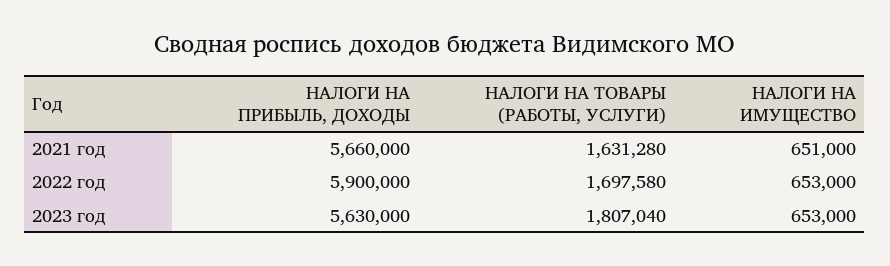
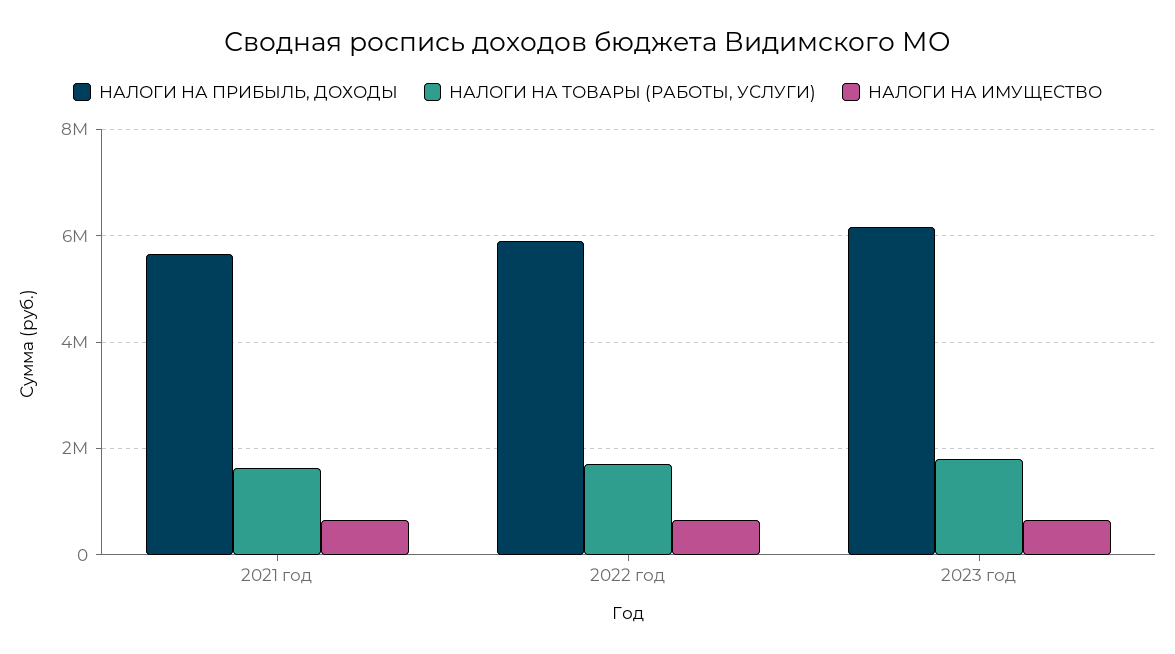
  {
    "НАЛОГИ НА ПРИБЫЛЬ, ДОХОДЫ": {
      "2021 год": 5660000,
      "2022 год": 5900000,
-     "2023 год": 5630000
+     "2023 год": 6200000
    },
    "НАЛОГИ НА ТОВАРЫ (РАБОТЫ, УСЛУГИ)": {
      "2021 год": 1631280,
      "2022 год": 1697580,
      "2023 год": 1807040
    },
    "НАЛОГИ НА ИМУЩЕСТВО": {
      "2021 год": 651000,
      "2022 год": 653000,
      "2023 год": 653000
    }
  }

